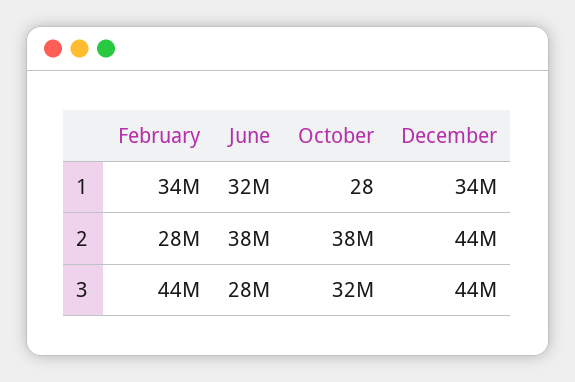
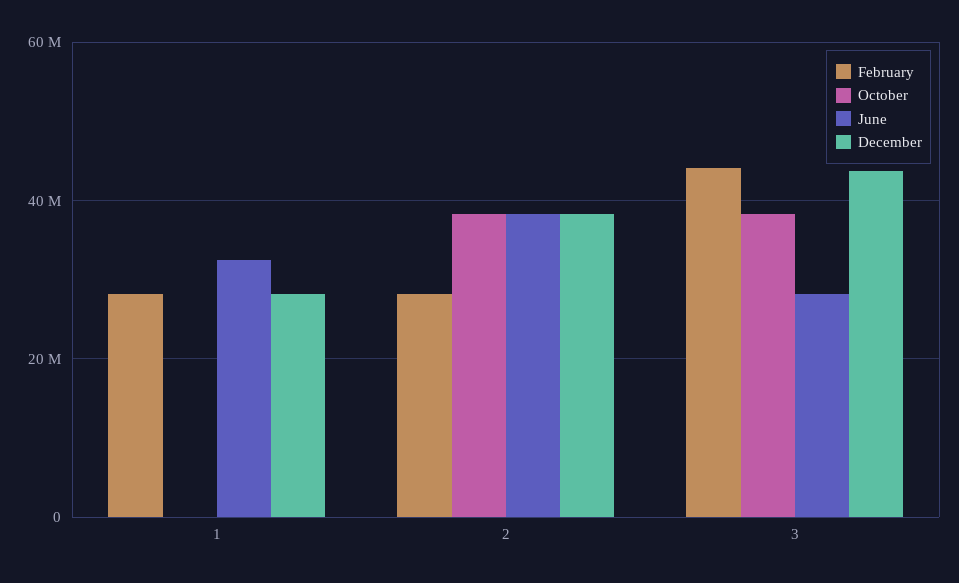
  {
    "February": {
-     "1": 34000000,
+     "1": 28000000,
      "2": 28000000,
      "3": 44000000
    },
    "June": {
      "1": 32000000,
      "2": 38000000,
      "3": 28000000
    },
    "October": {
      "1": 28,
      "2": 38000000,
-     "3": 32000000
+     "3": 38000000
    },
    "December": {
-     "1": 34000000,
+     "1": 28000000,
-     "2": 44000000,
+     "2": 38000000,
      "3": 44000000
    }
  }

